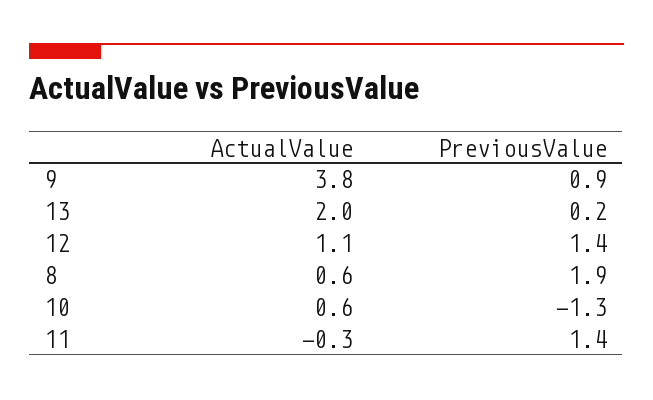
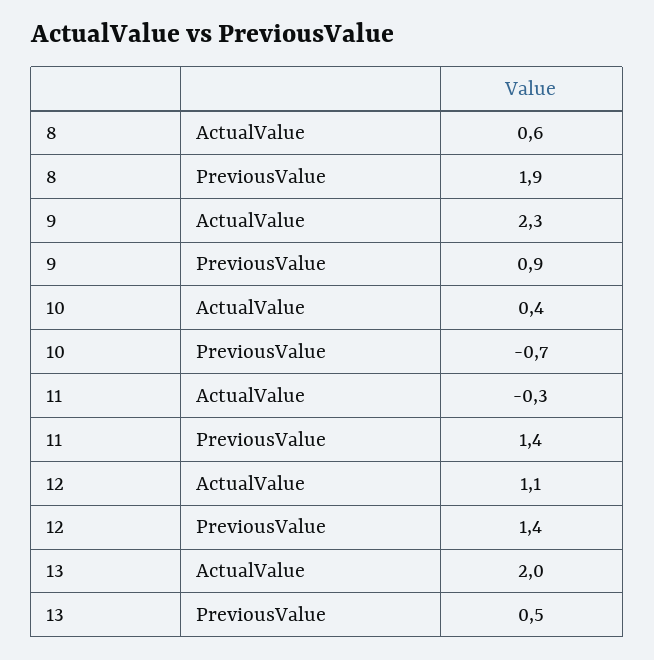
  {
    "ActualValue": {
-     "9": 3.8,
+     "9": 2.3,
      "13": 2,
      "12": 1.1,
      "8": 0.6,
-     "10": 0.6,
+     "10": 0.4,
      "11": -0.3
    },
    "PreviousValue": {
      "9": 0.9,
-     "13": 0.2,
+     "13": 0.5,
      "12": 1.4,
      "8": 1.9,
-     "10": -1.3,
+     "10": -0.7,
      "11": 1.4
    }
  }

